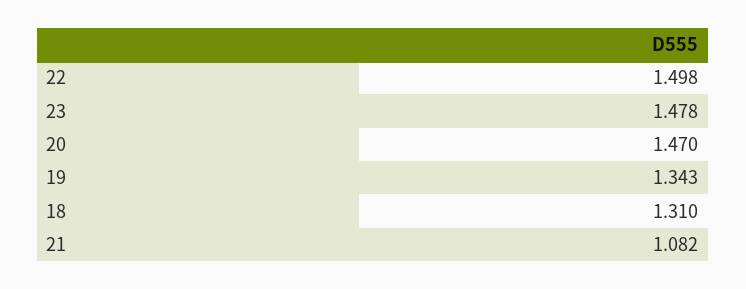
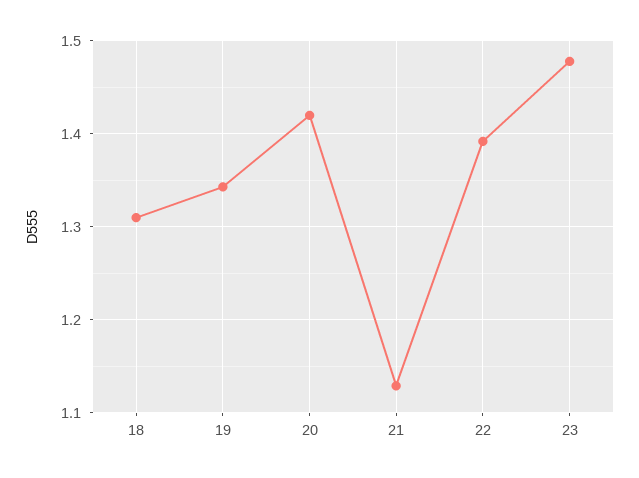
  {
-   "22": 1.498,
+   "22": 1.39,
    "23": 1.478,
-   "20": 1.47,
+   "20": 1.42,
    "19": 1.343,
    "18": 1.31,
-   "21": 1.082
+   "21": 1.13
  }

